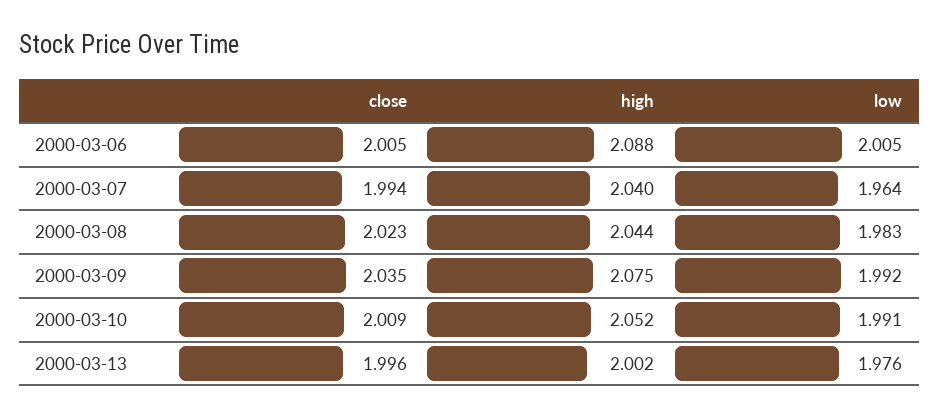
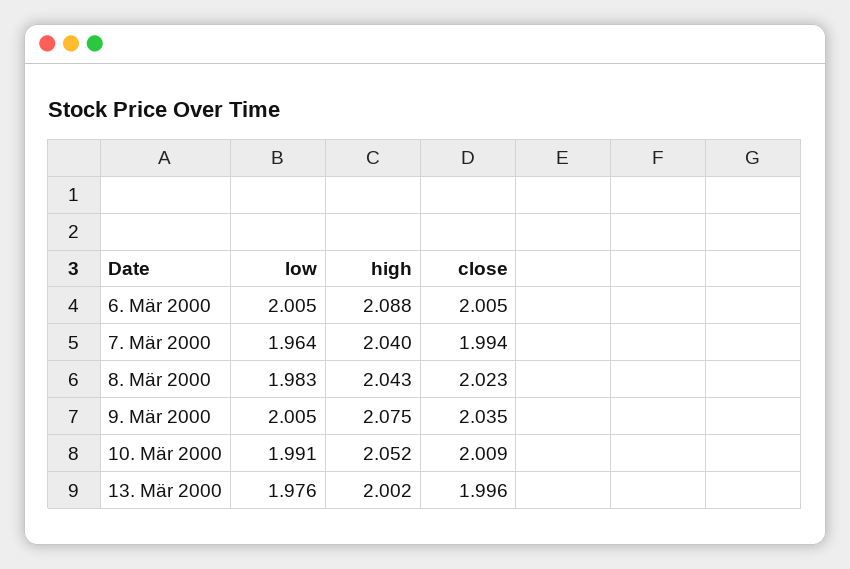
  {
    "close": {
      "2000-03-06": 2.005,
      "2000-03-07": 1.994,
      "2000-03-08": 2.023,
      "2000-03-09": 2.035,
      "2000-03-10": 2.009,
      "2000-03-13": 1.996
    },
    "high": {
      "2000-03-06": 2.088,
      "2000-03-07": 2.04,
-     "2000-03-08": 2.044,
+     "2000-03-08": 2.043,
      "2000-03-09": 2.075,
      "2000-03-10": 2.052,
      "2000-03-13": 2.002
    },
    "low": {
      "2000-03-06": 2.005,
      "2000-03-07": 1.964,
      "2000-03-08": 1.983,
-     "2000-03-09": 1.992,
+     "2000-03-09": 2.005,
      "2000-03-10": 1.991,
      "2000-03-13": 1.976
    }
  }

